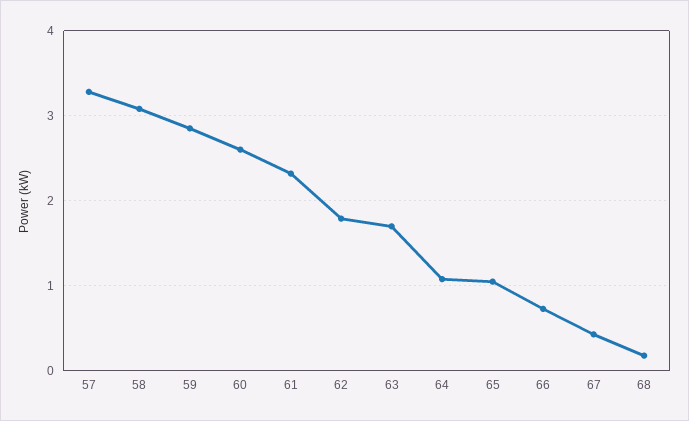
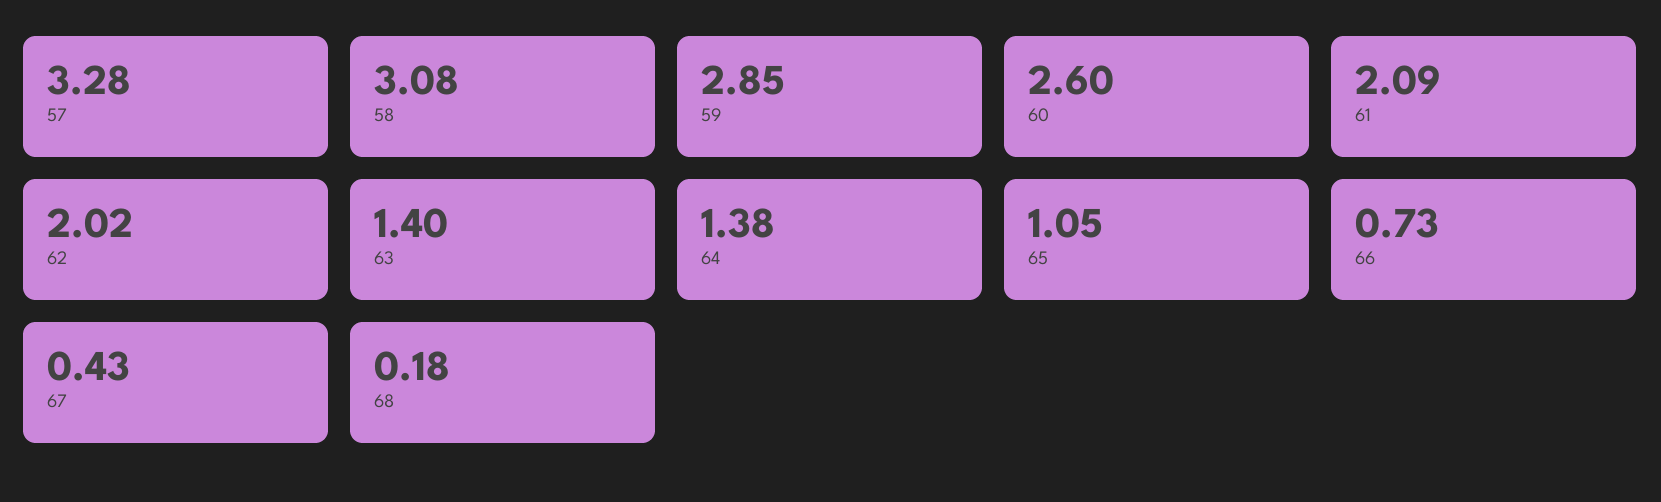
  {
    "57": 3.28,
    "58": 3.08,
    "59": 2.85,
    "60": 2.6,
-   "61": 2.3,
+   "61": 2.09,
-   "62": 1.8,
+   "62": 2.02,
-   "63": 1.7,
+   "63": 1.4,
-   "64": 1.1,
+   "64": 1.38,
    "65": 1.05,
    "66": 0.73,
    "67": 0.43,
    "68": 0.18
  }

